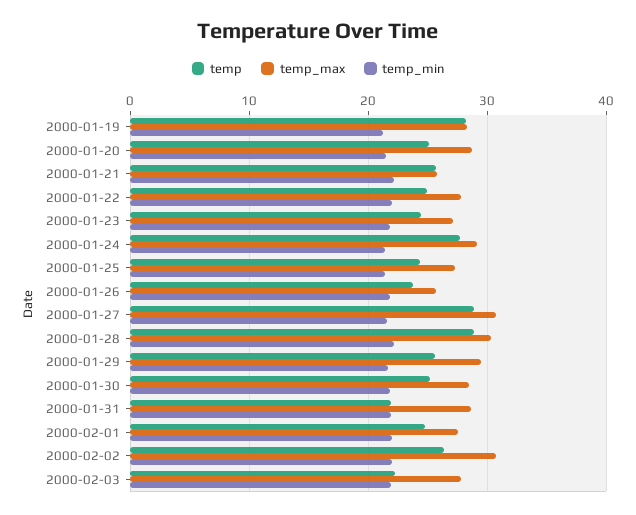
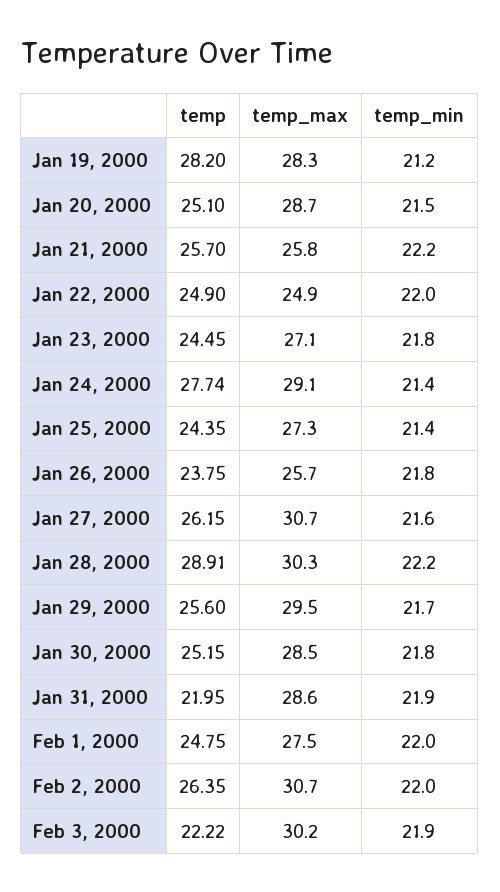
  {
    "temp": {
      "2000-01-19": 28.2,
      "2000-01-20": 25.1,
      "2000-01-21": 25.7,
      "2000-01-22": 24.9,
      "2000-01-23": 24.45,
      "2000-01-24": 27.74,
      "2000-01-25": 24.35,
      "2000-01-26": 23.75,
-     "2000-01-27": 29,
+     "2000-01-27": 26.15,
      "2000-01-28": 28.91,
      "2000-01-29": 25.6,
      "2000-01-30": 25.15,
      "2000-01-31": 21.95,
      "2000-02-01": 24.75,
      "2000-02-02": 26.35,
      "2000-02-03": 22.22
    },
    "temp_max": {
      "2000-01-19": 28.3,
      "2000-01-20": 28.7,
      "2000-01-21": 25.8,
-     "2000-01-22": 28,
+     "2000-01-22": 24.9,
      "2000-01-23": 27.1,
      "2000-01-24": 29.1,
      "2000-01-25": 27.3,
      "2000-01-26": 25.7,
      "2000-01-27": 30.7,
      "2000-01-28": 30.3,
      "2000-01-29": 29.5,
      "2000-01-30": 28.5,
      "2000-01-31": 28.6,
      "2000-02-01": 27.5,
      "2000-02-02": 30.7,
-     "2000-02-03": 28
+     "2000-02-03": 30.2
    },
    "temp_min": {
      "2000-01-19": 21.2,
      "2000-01-20": 21.5,
      "2000-01-21": 22.2,
      "2000-01-22": 22,
      "2000-01-23": 21.8,
      "2000-01-24": 21.4,
      "2000-01-25": 21.4,
      "2000-01-26": 21.8,
      "2000-01-27": 21.6,
      "2000-01-28": 22.2,
      "2000-01-29": 21.7,
      "2000-01-30": 21.8,
      "2000-01-31": 21.9,
      "2000-02-01": 22,
      "2000-02-02": 22,
      "2000-02-03": 21.9
    }
  }

